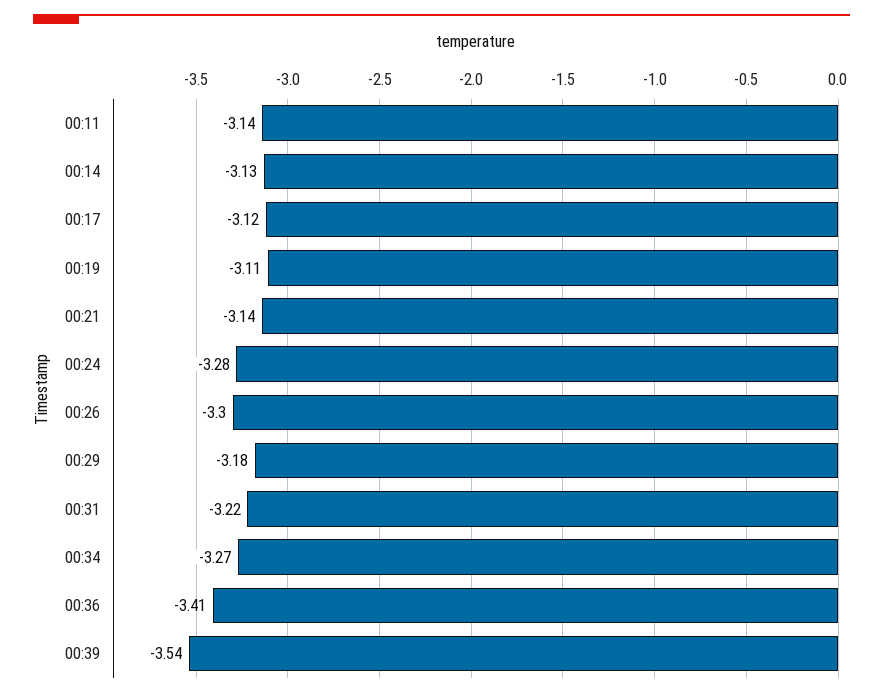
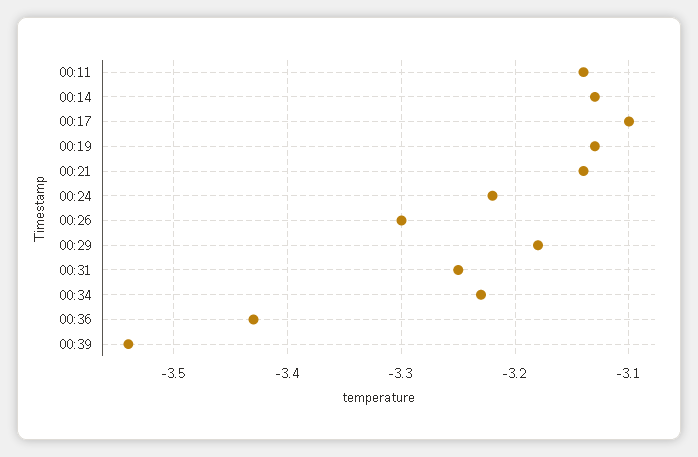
  {
    "00:11": -3.14,
    "00:14": -3.13,
-   "00:17": -3.12,
+   "00:17": -3.1,
-   "00:19": -3.11,
+   "00:19": -3.13,
    "00:21": -3.14,
-   "00:24": -3.28,
+   "00:24": -3.22,
    "00:26": -3.3,
    "00:29": -3.18,
-   "00:31": -3.22,
+   "00:31": -3.25,
-   "00:34": -3.27,
+   "00:34": -3.23,
-   "00:36": -3.41,
+   "00:36": -3.43,
    "00:39": -3.54
  }

